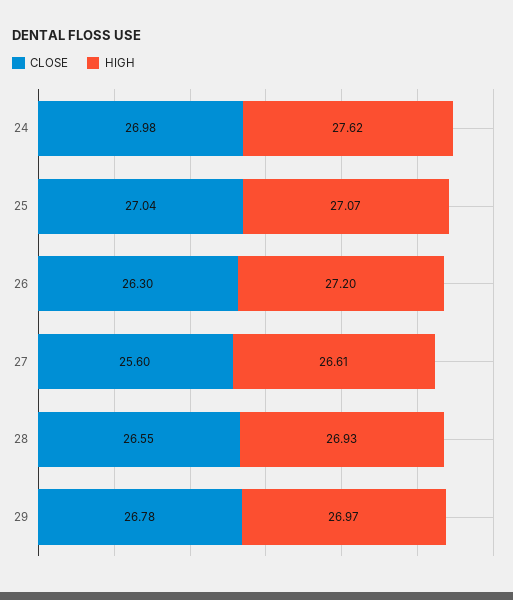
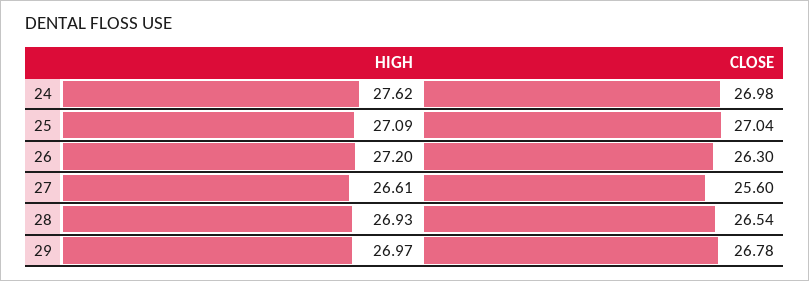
  {
    "CLOSE": {
      "24": 26.98,
      "25": 27.04,
      "26": 26.3,
      "27": 25.6,
-     "28": 26.55,
+     "28": 26.54,
      "29": 26.78
    },
    "HIGH": {
      "24": 27.62,
-     "25": 27.07,
+     "25": 27.09,
      "26": 27.2,
      "27": 26.61,
      "28": 26.93,
      "29": 26.97
    }
  }

